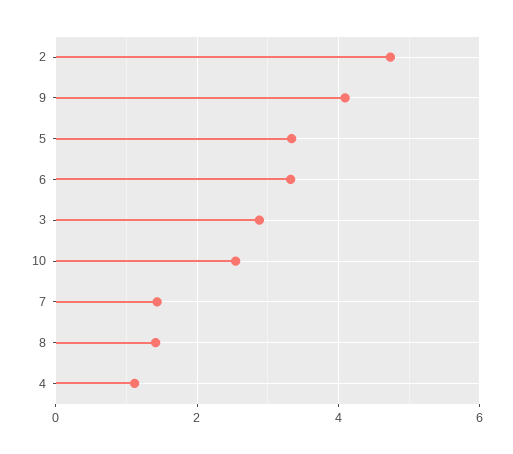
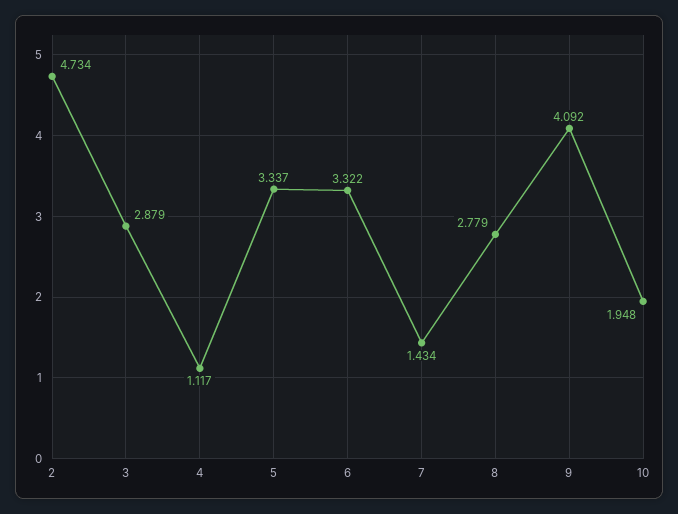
  {
    "2": 4.734,
    "9": 4.092,
    "5": 3.337,
    "6": 3.322,
    "3": 2.879,
-   "10": 2.6,
+   "10": 1.948,
    "7": 1.434,
-   "8": 1.4,
+   "8": 2.779,
    "4": 1.117
  }

